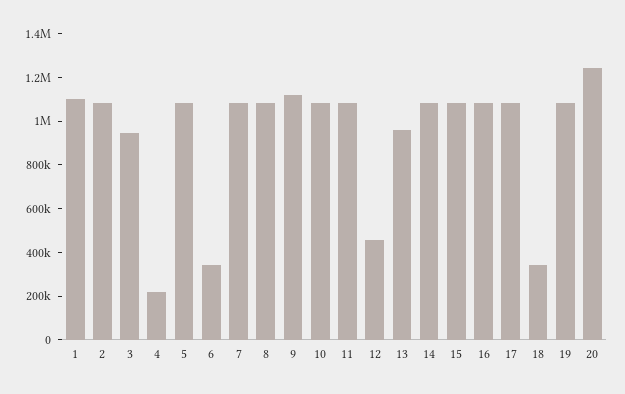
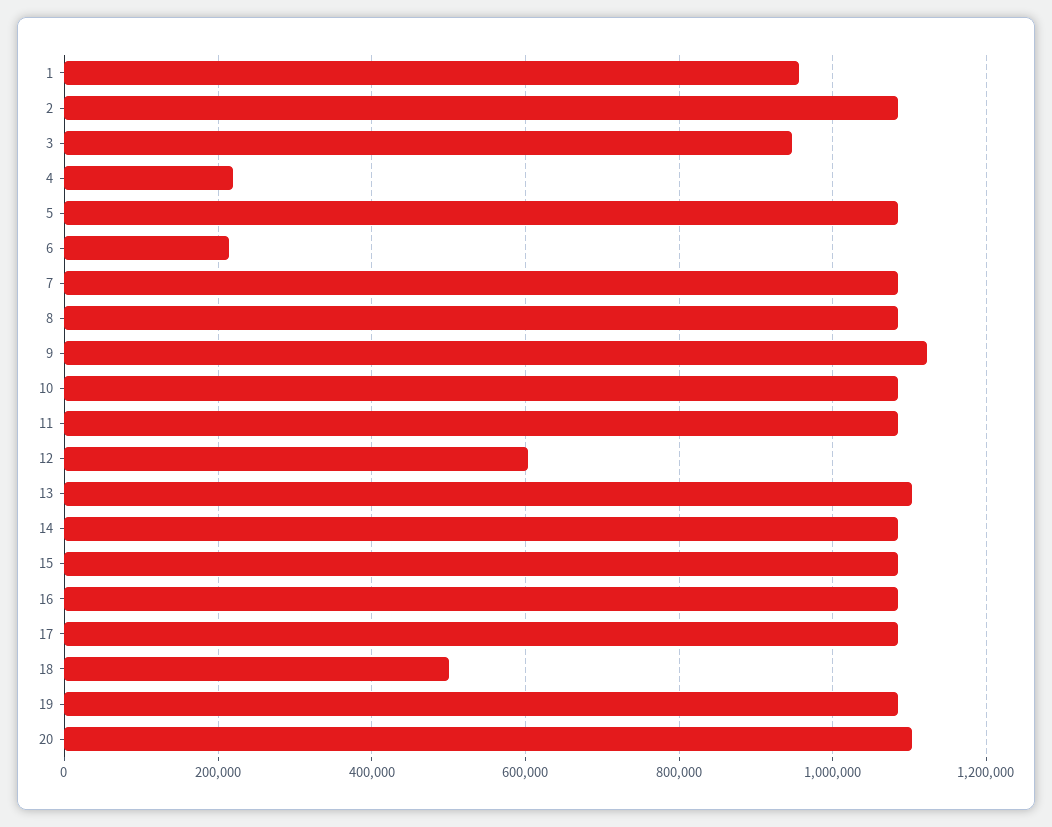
  {
-   "1": 1100000,
+   "1": 960000,
    "2": 1080000,
    "3": 940000,
    "4": 220000,
    "5": 1080000,
-   "6": 350000,
+   "6": 220000,
    "7": 1080000,
    "8": 1080000,
    "9": 1120000,
    "10": 1080000,
    "11": 1080000,
-   "12": 450000,
+   "12": 600000,
-   "13": 950000,
+   "13": 1100000,
    "14": 1080000,
    "15": 1080000,
    "16": 1080000,
    "17": 1080000,
-   "18": 350000,
+   "18": 500000,
    "19": 1080000,
-   "20": 1250000
+   "20": 1100000
  }

